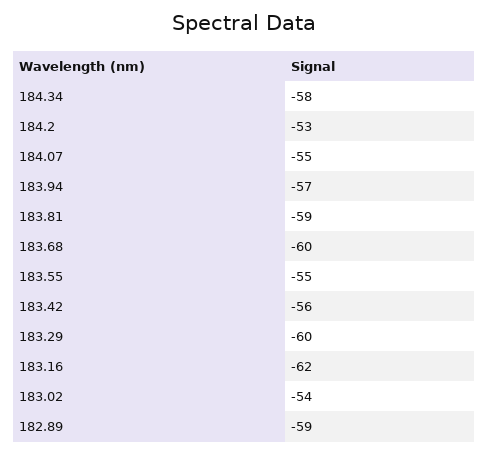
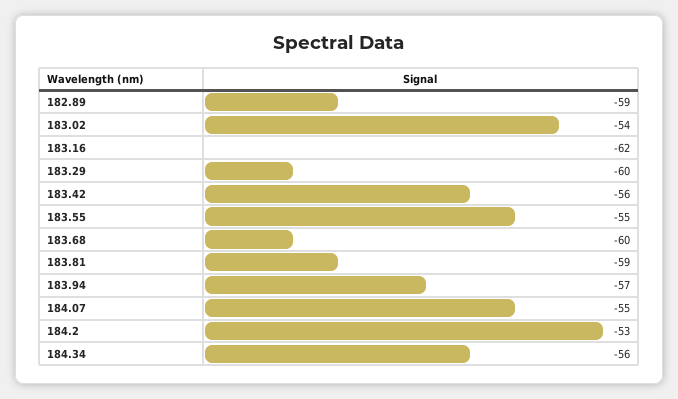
  {
-   "184.34": -58,
+   "184.34": -56,
    "184.2": -53,
    "184.07": -55,
    "183.94": -57,
    "183.81": -59,
    "183.68": -60,
    "183.55": -55,
    "183.42": -56,
    "183.29": -60,
    "183.16": -62,
    "183.02": -54,
    "182.89": -59
  }

